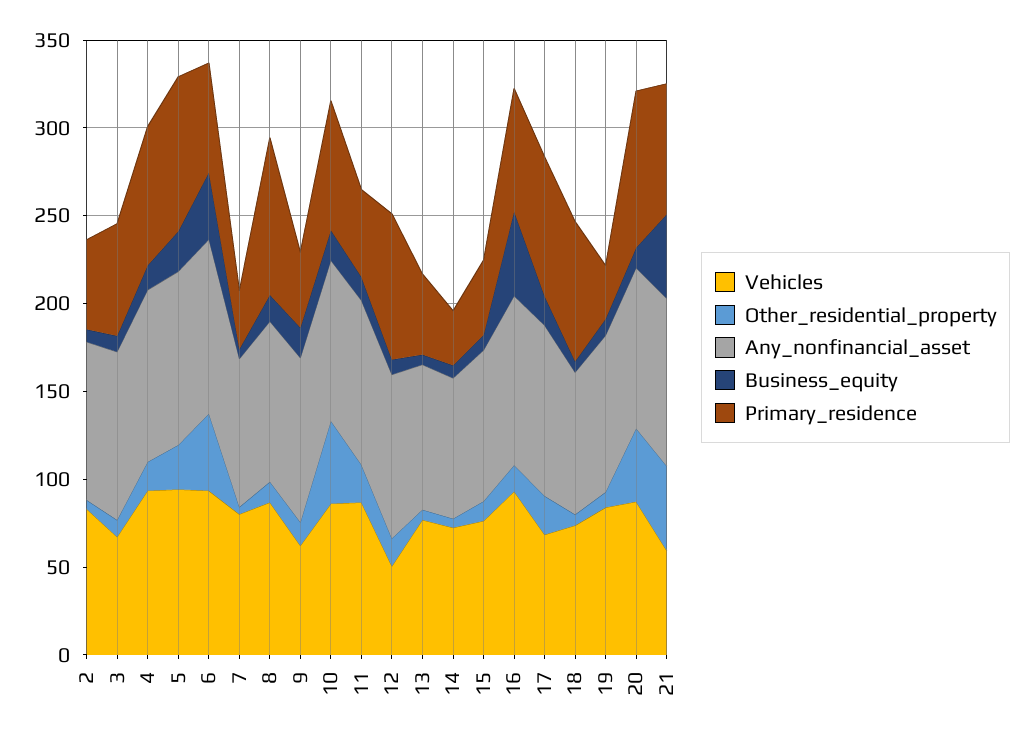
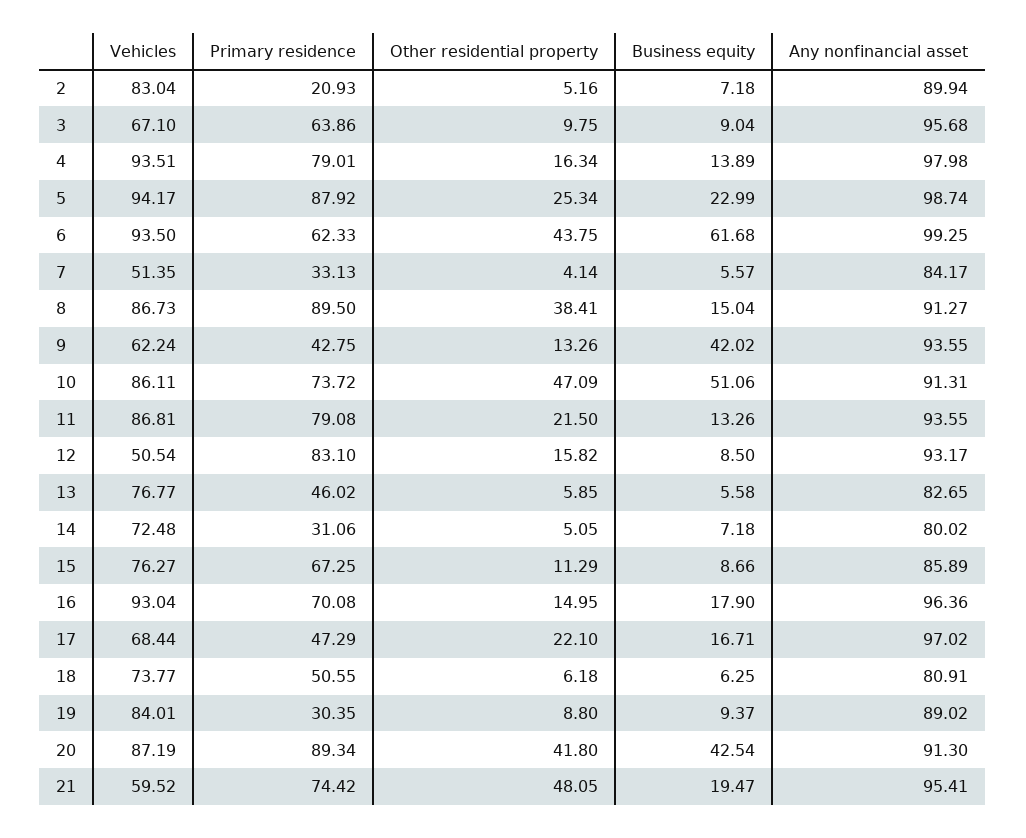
  {
    "Vehicles": {
      "2": 83.04,
      "3": 67.1,
      "4": 93.51,
      "5": 94.17,
      "6": 93.5,
-     "7": 80,
+     "7": 51.35,
      "8": 86.73,
      "9": 62.24,
      "10": 86.11,
      "11": 86.81,
      "12": 50.54,
      "13": 76.77,
      "14": 72.48,
      "15": 76.27,
      "16": 93.04,
      "17": 68.44,
      "18": 73.77,
      "19": 84.01,
      "20": 87.19,
      "21": 59.52
    },
    "Other_residential_property": {
      "2": 5.16,
      "3": 9.75,
      "4": 16.34,
      "5": 25.34,
      "6": 43.75,
      "7": 4.14,
-     "8": 10,
+     "8": 38.41,
      "9": 13.26,
      "10": 47.09,
      "11": 21.5,
      "12": 15.82,
      "13": 5.85,
      "14": 5.05,
      "15": 11.29,
      "16": 14.95,
      "17": 22.1,
      "18": 6.18,
      "19": 8.8,
      "20": 41.8,
      "21": 48.05
    },
    "Any_nonfinancial_asset": {
      "2": 89.94,
      "3": 95.68,
      "4": 97.98,
      "5": 98.74,
      "6": 99.25,
      "7": 84.17,
      "8": 91.27,
      "9": 93.55,
      "10": 91.31,
      "11": 93.55,
      "12": 93.17,
      "13": 82.65,
      "14": 80.02,
      "15": 85.89,
      "16": 96.36,
      "17": 97.02,
      "18": 80.91,
      "19": 89.02,
      "20": 91.3,
      "21": 95.41
    },
    "Business_equity": {
      "2": 7.18,
      "3": 9.04,
      "4": 13.89,
      "5": 22.99,
-     "6": 40,
+     "6": 61.68,
      "7": 5.57,
      "8": 15.04,
-     "9": 20,
+     "9": 42.02,
-     "10": 20,
+     "10": 51.06,
      "11": 13.26,
      "12": 8.5,
      "13": 5.58,
      "14": 7.18,
      "15": 8.66,
-     "16": 50,
+     "16": 17.9,
      "17": 16.71,
      "18": 6.25,
      "19": 9.37,
-     "20": 10,
+     "20": 42.54,
-     "21": 50
+     "21": 19.47
    },
    "Primary_residence": {
-     "2": 50,
+     "2": 20.93,
      "3": 63.86,
      "4": 79.01,
      "5": 87.92,
      "6": 62.33,
      "7": 33.13,
      "8": 89.5,
      "9": 42.75,
      "10": 73.72,
-     "11": 50,
+     "11": 79.08,
      "12": 83.1,
      "13": 46.02,
      "14": 31.06,
-     "15": 40,
+     "15": 67.25,
      "16": 70.08,
-     "17": 80,
+     "17": 47.29,
-     "18": 80,
+     "18": 50.55,
      "19": 30.35,
      "20": 89.34,
      "21": 74.42
    }
  }

